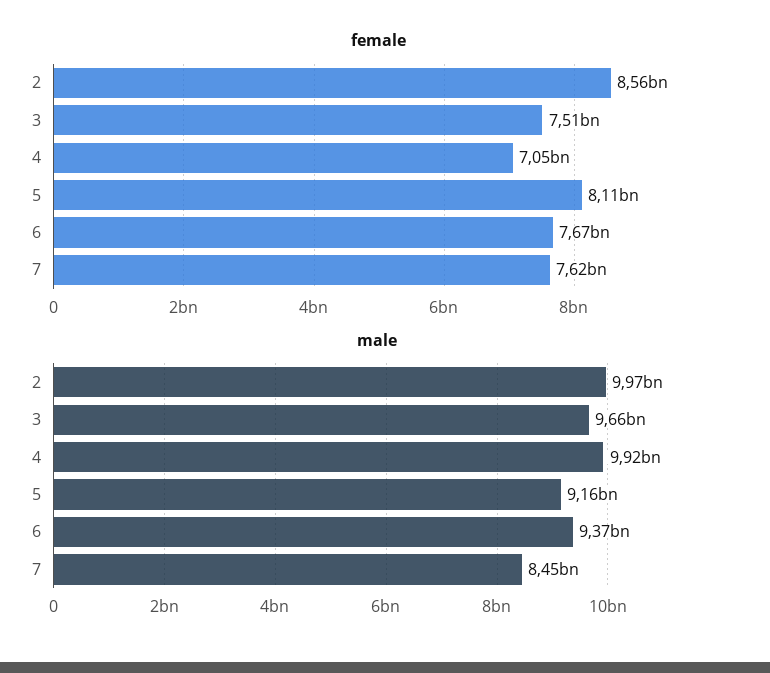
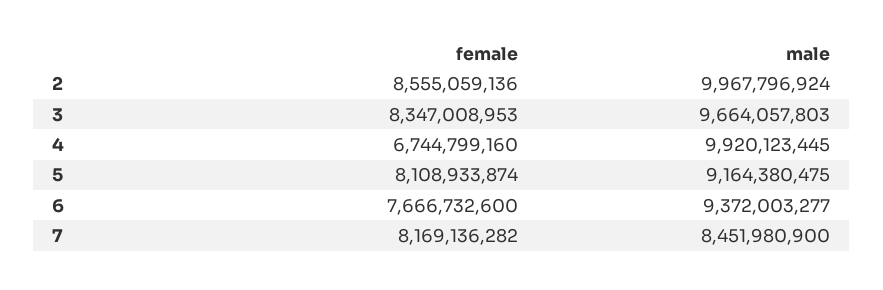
  {
    "female": {
      "2": 8555059136,
-     "3": 7510000000,
+     "3": 8347008953,
-     "4": 7050000000,
+     "4": 6744799160,
      "5": 8108933874,
      "6": 7666732600,
-     "7": 7620000000
+     "7": 8169136282
    },
    "male": {
      "2": 9967796924,
      "3": 9664057803,
      "4": 9920123445,
      "5": 9164380475,
      "6": 9372003277,
      "7": 8451980900
    }
  }

